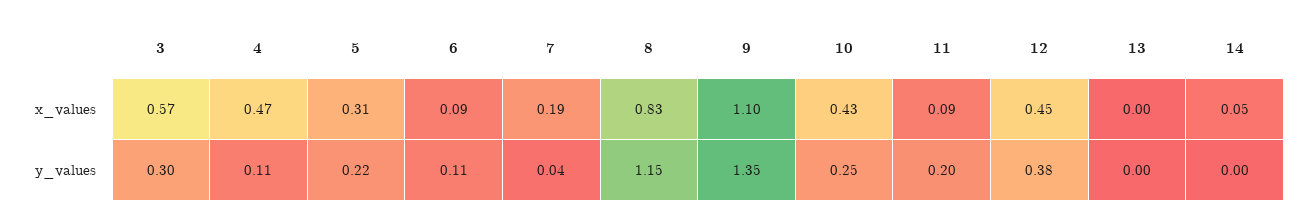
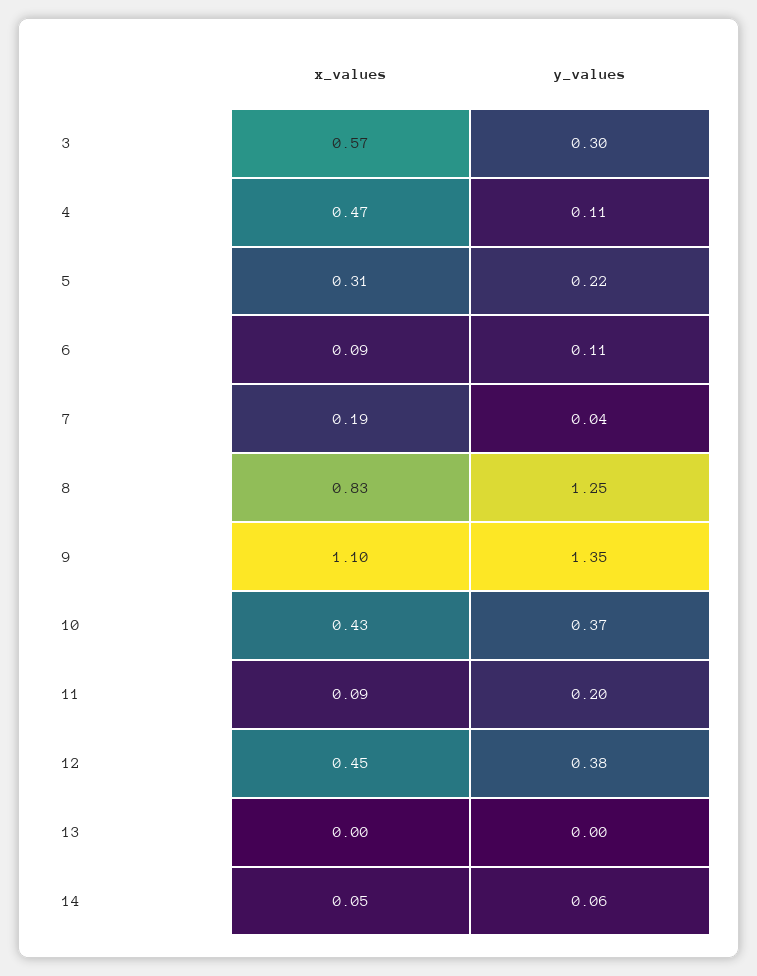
  {
    "3": {
      "x_values": 0.57,
      "y_values": 0.3
    },
    "4": {
      "x_values": 0.47,
      "y_values": 0.11
    },
    "5": {
      "x_values": 0.31,
      "y_values": 0.22
    },
    "6": {
      "x_values": 0.09,
      "y_values": 0.11
    },
    "7": {
      "x_values": 0.19,
      "y_values": 0.04
    },
    "8": {
      "x_values": 0.83,
-     "y_values": 1.15
+     "y_values": 1.25
    },
    "9": {
      "x_values": 1.1,
      "y_values": 1.35
    },
    "10": {
      "x_values": 0.43,
-     "y_values": 0.25
+     "y_values": 0.37
    },
    "11": {
      "x_values": 0.09,
      "y_values": 0.2
    },
    "12": {
      "x_values": 0.45,
      "y_values": 0.38
    },
    "13": {
      "x_values": 0,
      "y_values": 0
    },
    "14": {
      "x_values": 0.05,
-     "y_values": 0
+     "y_values": 0.06
    }
  }

